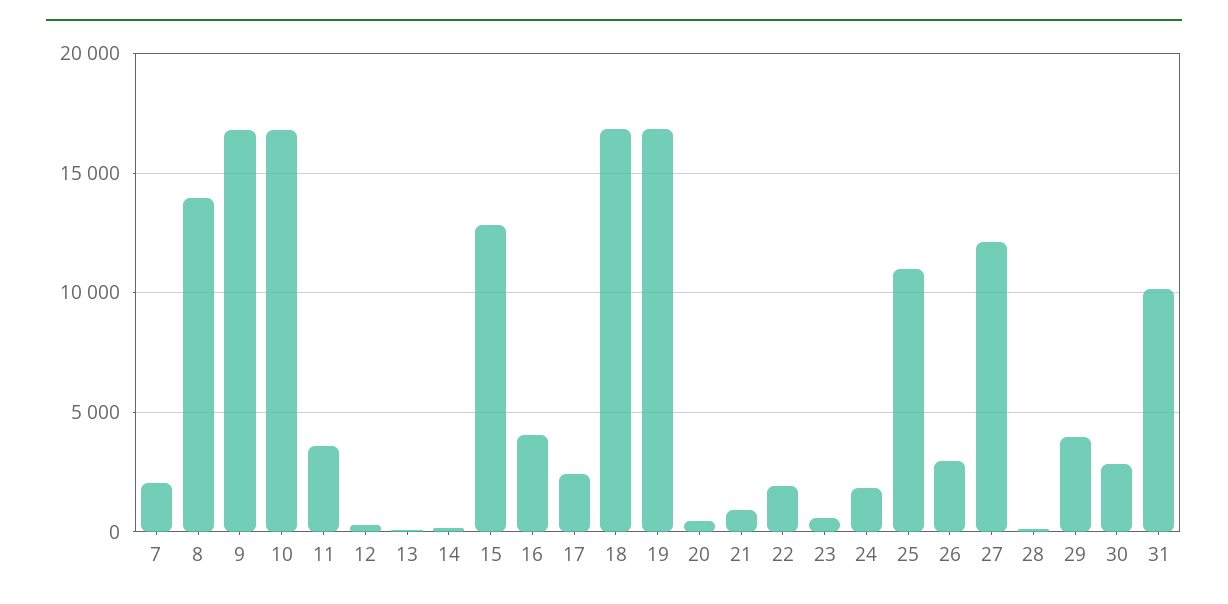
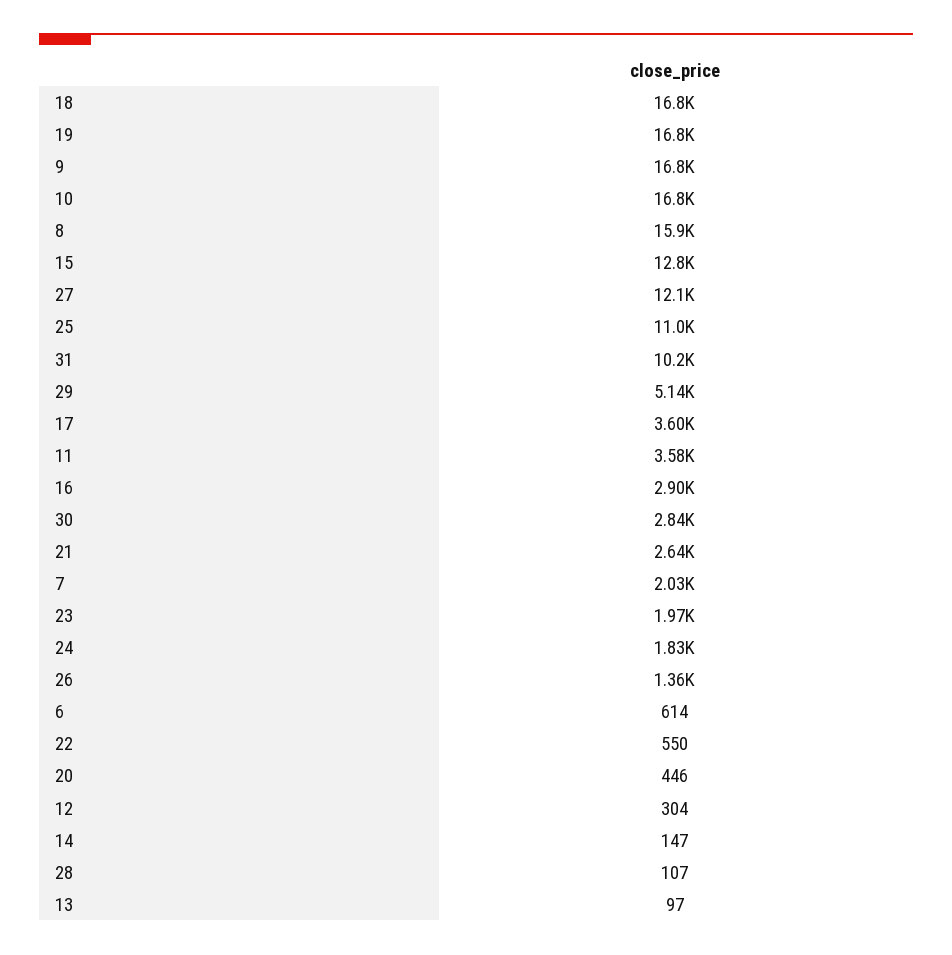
  {
    "7": 2030,
-   "8": 14000,
+   "8": 15900,
    "9": 16800,
    "10": 16800,
    "11": 3580,
    "12": 304,
    "13": 97,
    "14": 147,
    "15": 12800,
-   "16": 4000,
+   "16": 2900,
-   "17": 2500,
+   "17": 3600,
    "18": 16800,
    "19": 16800,
    "20": 446,
-   "21": 1000,
+   "21": 2640,
-   "22": 2000,
+   "22": 550,
-   "23": 500,
+   "23": 1970,
    "24": 1830,
    "25": 11000,
-   "26": 3000,
+   "26": 1360,
    "27": 12100,
    "28": 107,
-   "29": 4000,
+   "29": 5140,
    "30": 2840,
-   "31": 10200
+   "31": 10200,
+   "6": 614
  }

